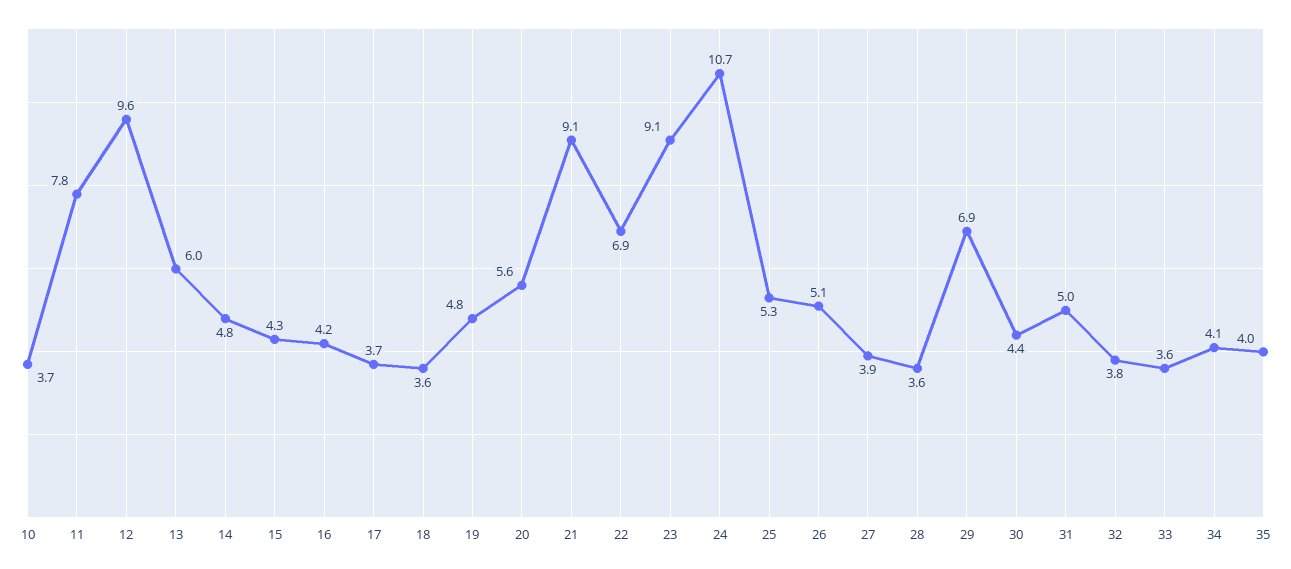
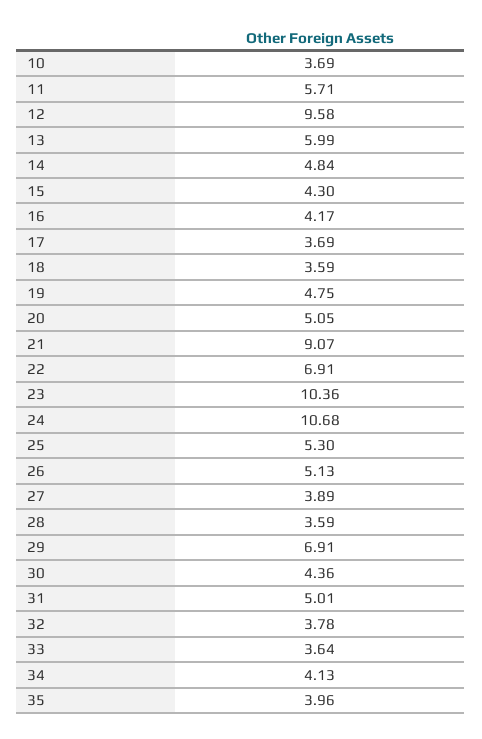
  {
    "10": 3.69,
-   "11": 7.8,
+   "11": 5.71,
    "12": 9.58,
    "13": 5.99,
    "14": 4.84,
    "15": 4.3,
    "16": 4.17,
    "17": 3.69,
    "18": 3.59,
    "19": 4.75,
-   "20": 5.6,
+   "20": 5.05,
    "21": 9.07,
    "22": 6.91,
-   "23": 9.1,
+   "23": 10.36,
    "24": 10.68,
    "25": 5.3,
    "26": 5.13,
    "27": 3.89,
    "28": 3.59,
    "29": 6.91,
    "30": 4.36,
    "31": 5.01,
    "32": 3.78,
    "33": 3.64,
    "34": 4.13,
    "35": 3.96
  }

